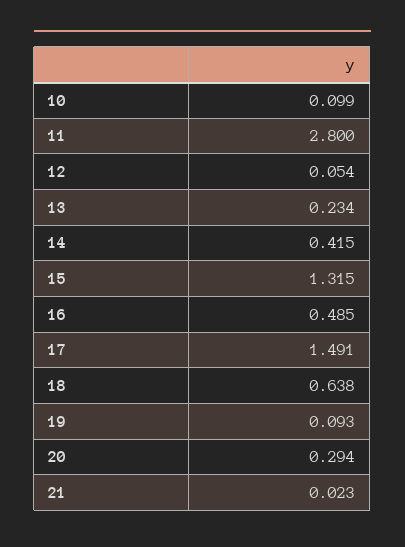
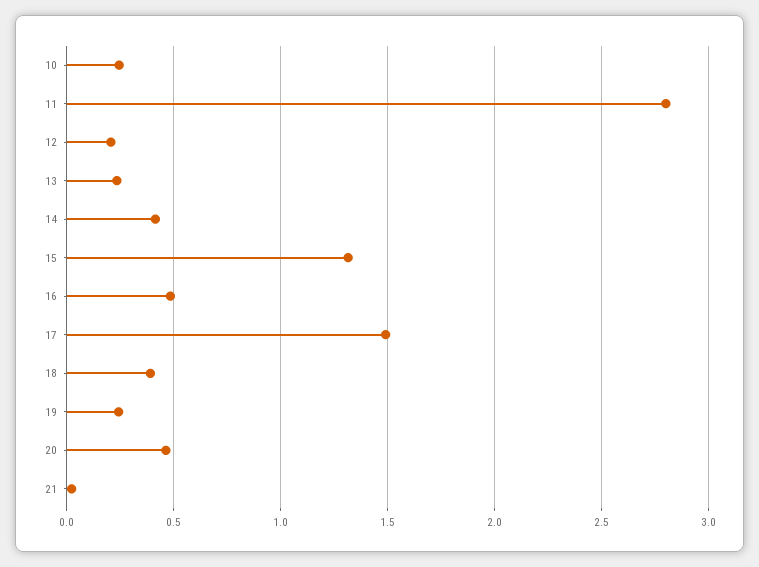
  {
-   "10": 0.099,
+   "10": 0.25,
    "11": 2.8,
-   "12": 0.054,
+   "12": 0.2,
    "13": 0.234,
    "14": 0.415,
    "15": 1.315,
    "16": 0.485,
    "17": 1.491,
-   "18": 0.638,
+   "18": 0.4,
-   "19": 0.093,
+   "19": 0.25,
-   "20": 0.294,
+   "20": 0.45,
    "21": 0.023
  }

